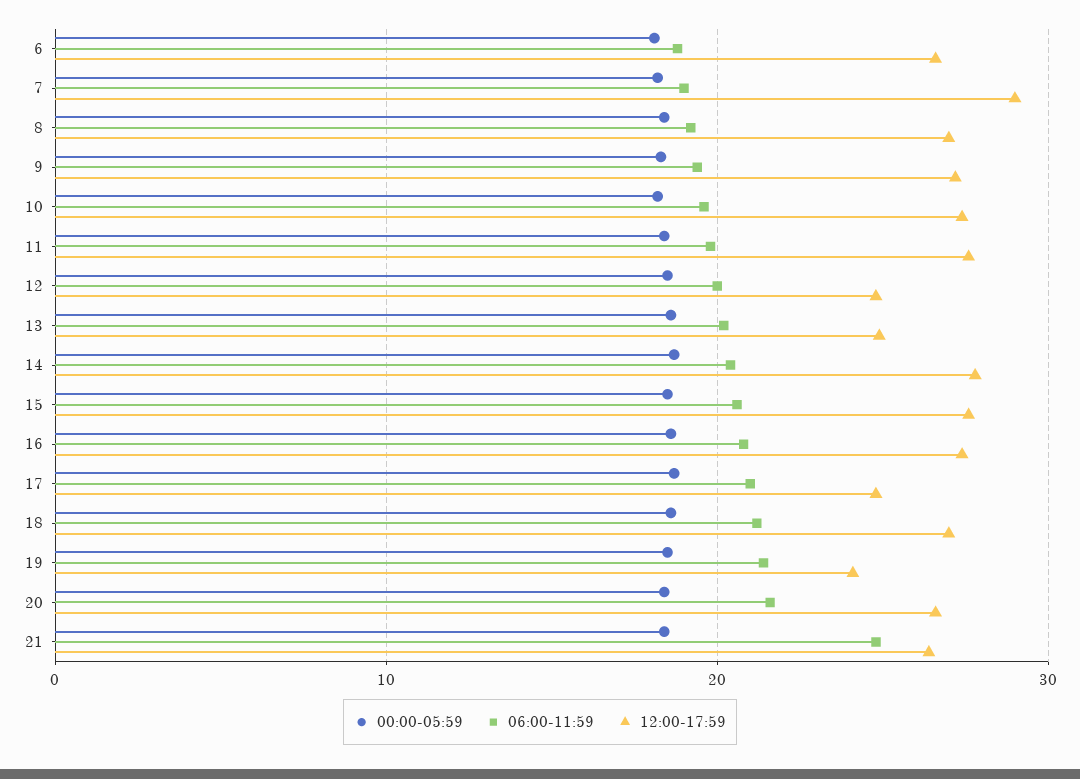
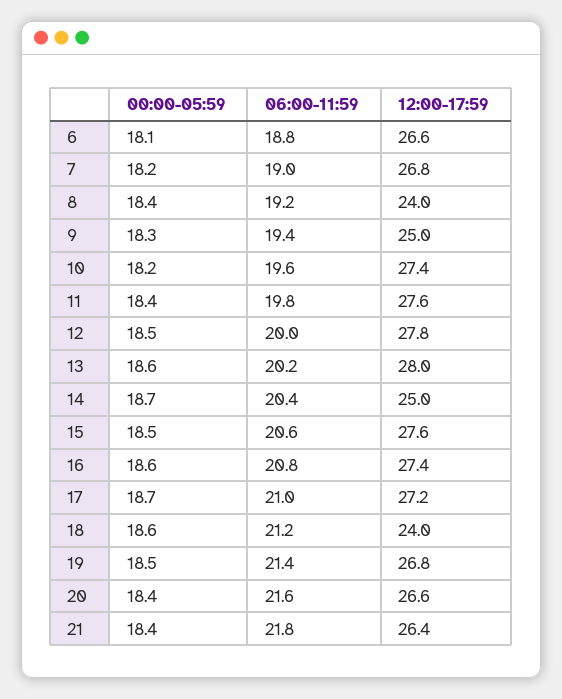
  {
    "00:00-05:59": {
      "6": 18.1,
      "7": 18.2,
      "8": 18.4,
      "9": 18.3,
      "10": 18.2,
      "11": 18.4,
      "12": 18.5,
      "13": 18.6,
      "14": 18.7,
      "15": 18.5,
      "16": 18.6,
      "17": 18.7,
      "18": 18.6,
      "19": 18.5,
      "20": 18.4,
      "21": 18.4
    },
    "06:00-11:59": {
      "6": 18.8,
      "7": 19,
      "8": 19.2,
      "9": 19.4,
      "10": 19.6,
      "11": 19.8,
      "12": 20,
      "13": 20.2,
      "14": 20.4,
      "15": 20.6,
      "16": 20.8,
      "17": 21,
      "18": 21.2,
      "19": 21.4,
      "20": 21.6,
-     "21": 25
+     "21": 21.8
    },
    "12:00-17:59": {
      "6": 26.6,
-     "7": 29,
+     "7": 26.8,
-     "8": 27,
+     "8": 24,
-     "9": 27,
+     "9": 25,
      "10": 27.4,
      "11": 27.6,
-     "12": 25,
+     "12": 27.8,
-     "13": 25,
+     "13": 28,
-     "14": 28,
+     "14": 25,
      "15": 27.6,
      "16": 27.4,
-     "17": 25,
+     "17": 27.2,
-     "18": 27,
+     "18": 24,
-     "19": 24,
+     "19": 26.8,
      "20": 26.6,
      "21": 26.4
    }
  }

